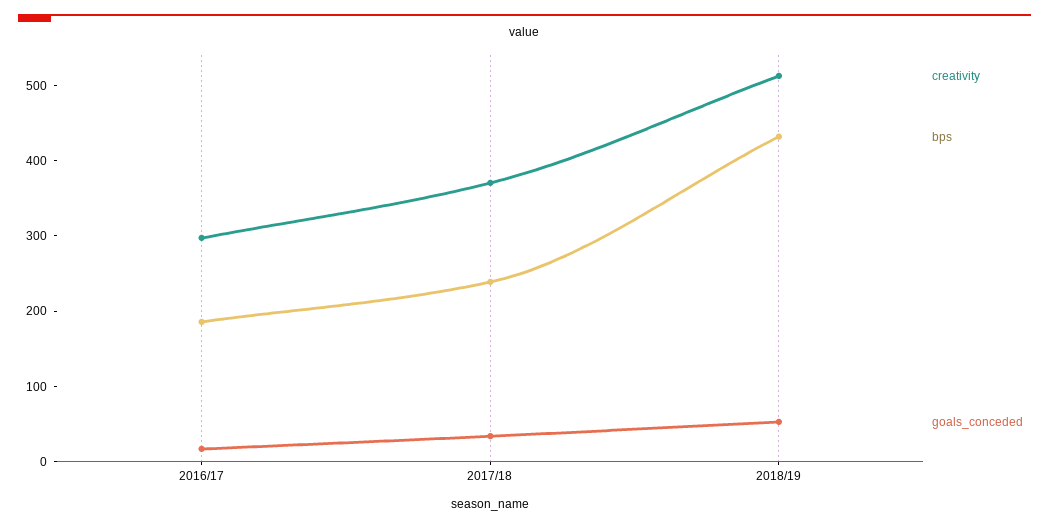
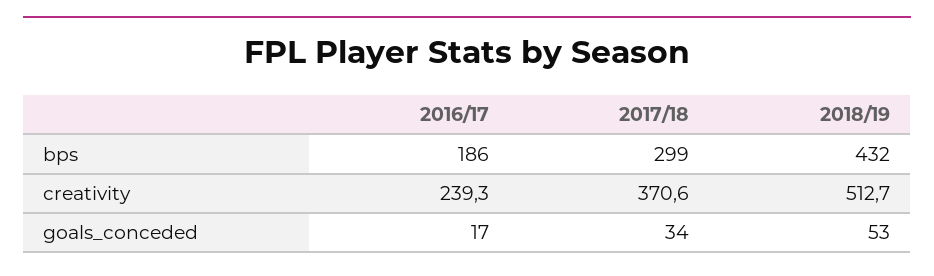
  {
    "creativity": {
-     "2016/17": 300,
+     "2016/17": 239.3,
      "2017/18": 370.6,
      "2018/19": 512.7
    },
    "bps": {
      "2016/17": 186,
-     "2017/18": 240,
+     "2017/18": 299,
      "2018/19": 432
    },
    "goals_conceded": {
      "2016/17": 17,
      "2017/18": 34,
      "2018/19": 53
    }
  }

